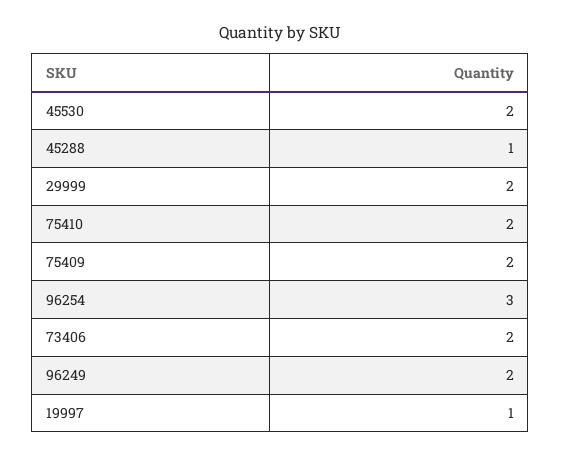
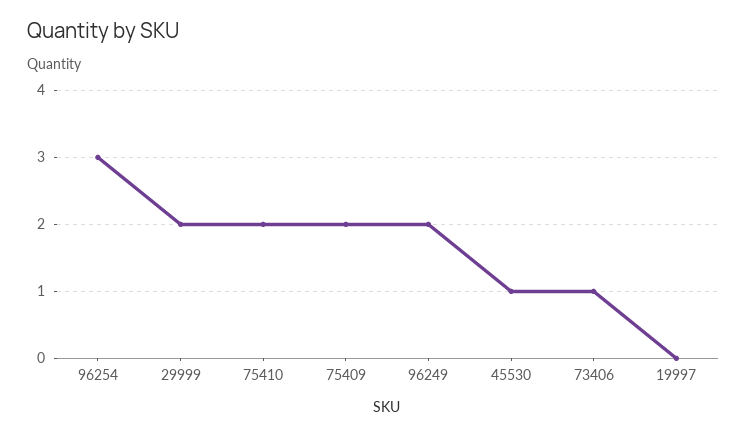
  {
-   "45530": 2,
+   "45530": 1,
-   "45288": 1,
    "29999": 2,
    "75410": 2,
    "75409": 2,
    "96254": 3,
-   "73406": 2,
+   "73406": 1,
    "96249": 2,
-   "19997": 1
+   "19997": 0
  }

